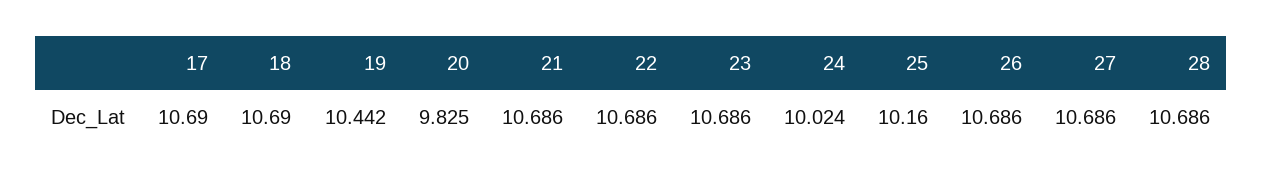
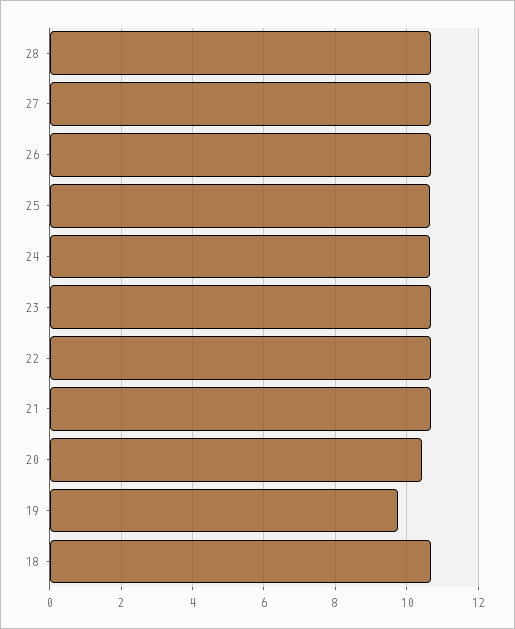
  {
-   "17": 10.69,
    "18": 10.69,
-   "19": 10.442,
+   "19": 9.8,
-   "20": 9.825,
+   "20": 10.4,
    "21": 10.686,
    "22": 10.686,
    "23": 10.686,
-   "24": 10.024,
+   "24": 10.6,
-   "25": 10.16,
+   "25": 10.6,
    "26": 10.686,
    "27": 10.686,
    "28": 10.686
  }

